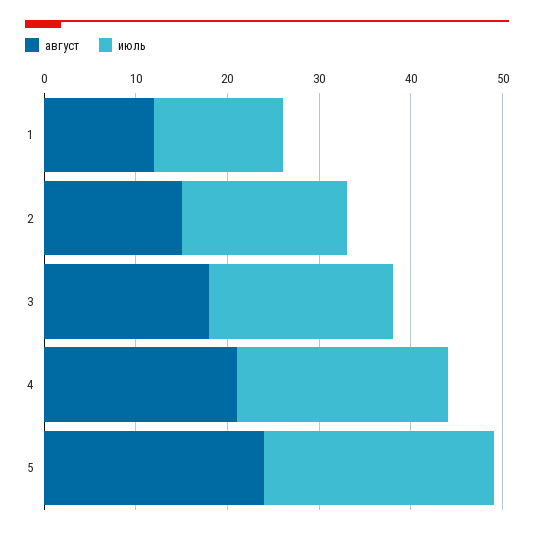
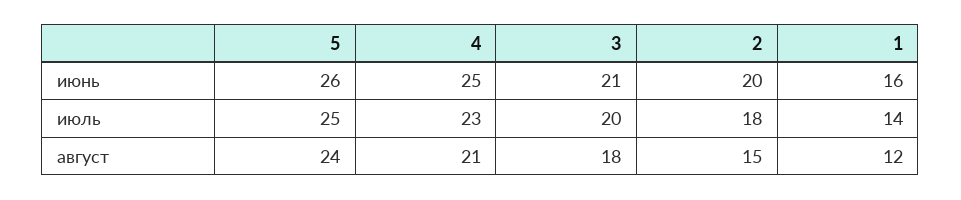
  {
    "август": {
      "1": 12,
      "2": 15,
      "3": 18,
      "4": 21,
      "5": 24
    },
    "июль": {
      "1": 14,
      "2": 18,
      "3": 20,
      "4": 23,
      "5": 25
-   }
+   },
+   "июнь": {
+     "5": 26,
+     "4": 25,
+     "3": 21,
+     "2": 20,
+     "1": 16
+   }
  }

